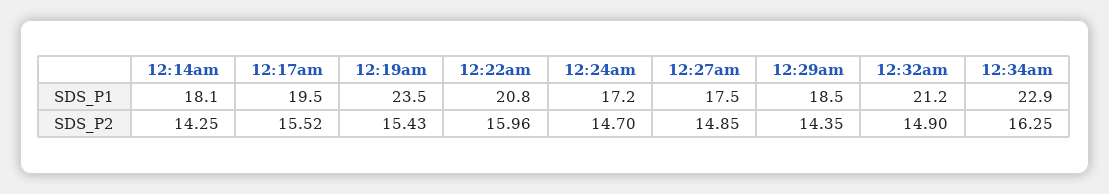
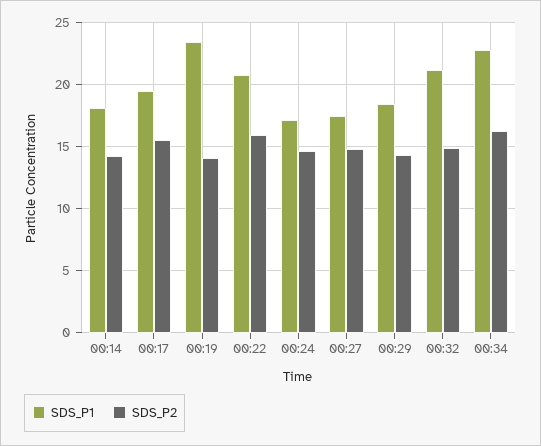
  {
    "SDS_P1": {
      "12:14am": 18.1,
      "12:17am": 19.5,
      "12:19am": 23.5,
      "12:22am": 20.8,
      "12:24am": 17.2,
      "12:27am": 17.5,
      "12:29am": 18.5,
      "12:32am": 21.2,
      "12:34am": 22.9
    },
    "SDS_P2": {
      "12:14am": 14.25,
      "12:17am": 15.52,
-     "12:19am": 15.43,
+     "12:19am": 14,
      "12:22am": 15.96,
      "12:24am": 14.7,
      "12:27am": 14.85,
      "12:29am": 14.35,
      "12:32am": 14.9,
      "12:34am": 16.25
    }
  }

